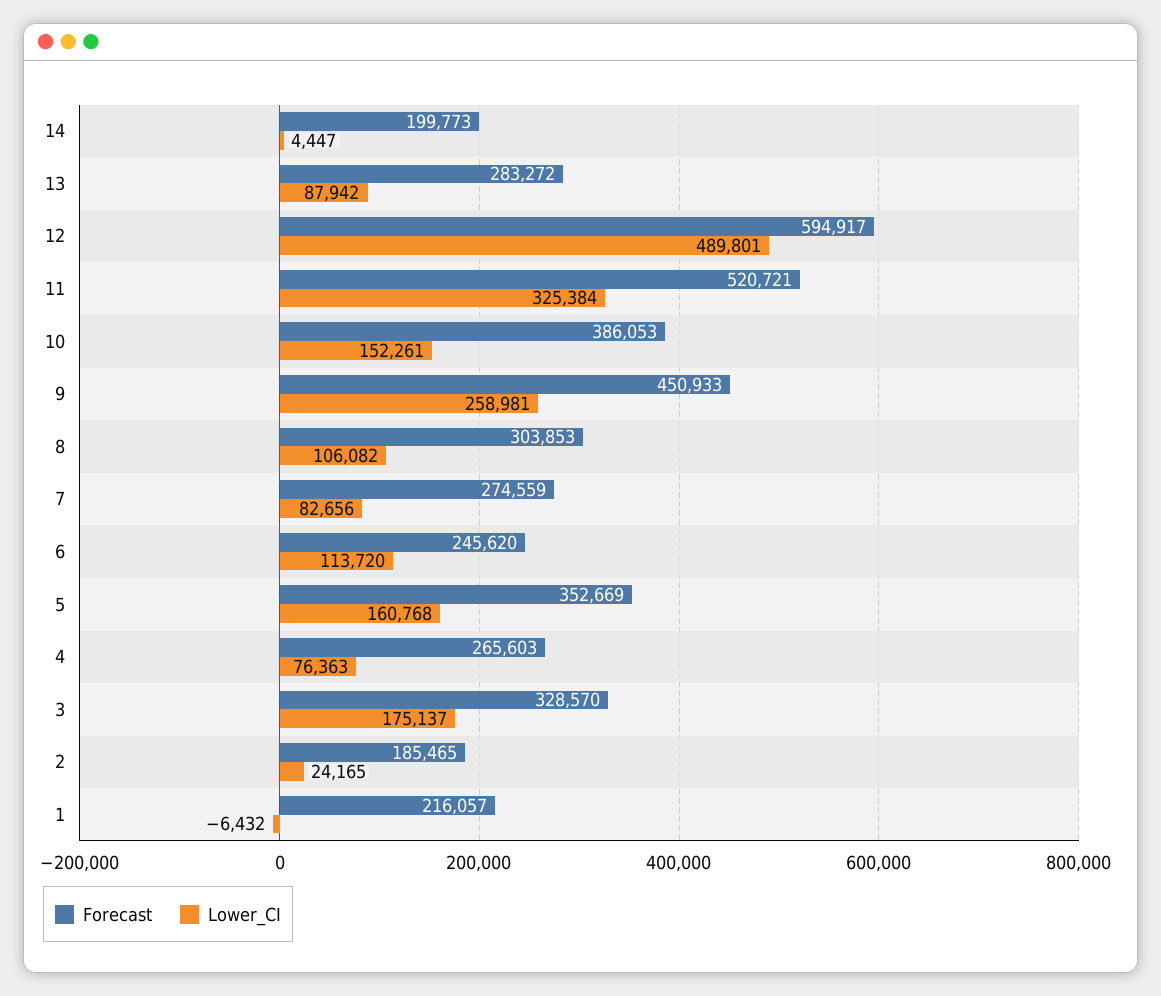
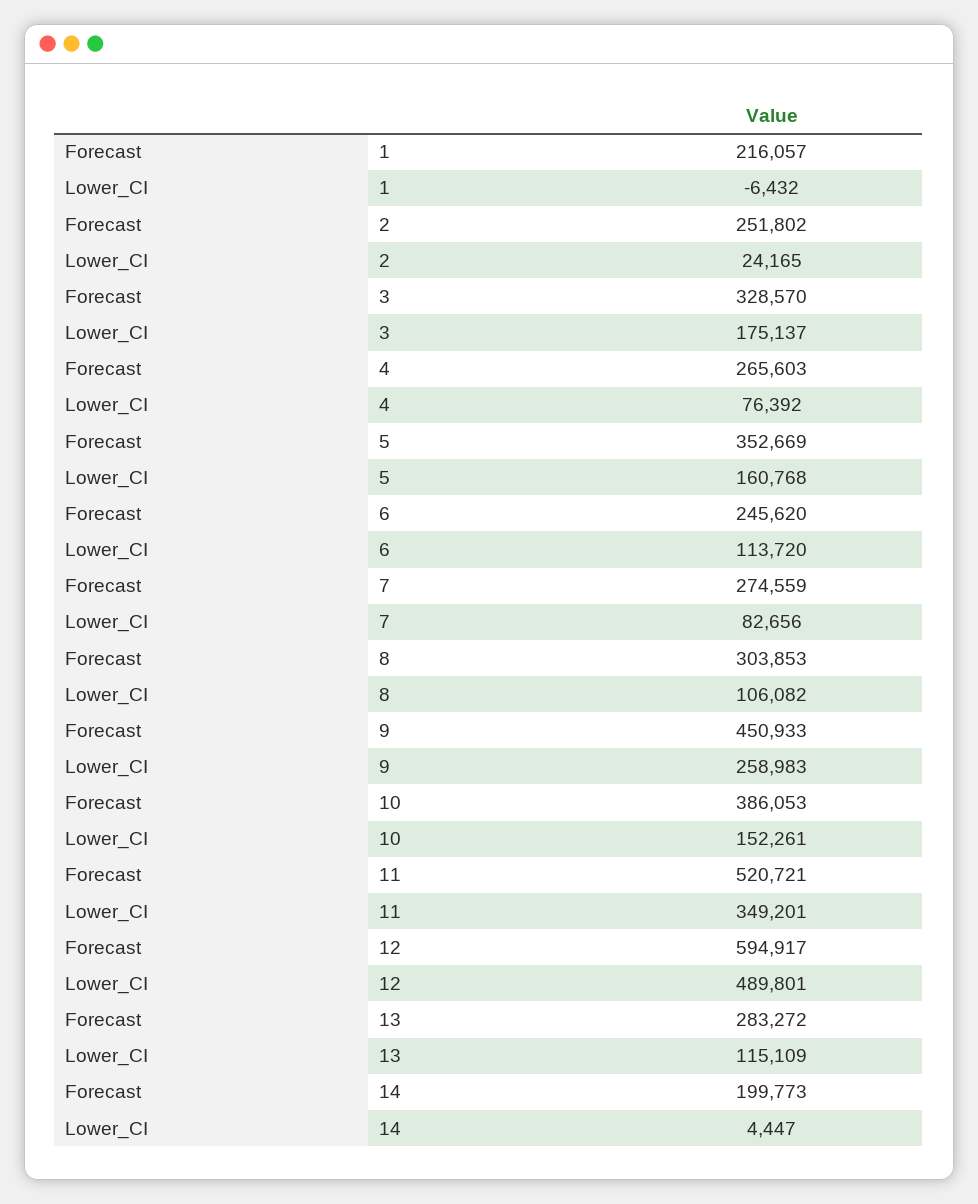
  {
    "Forecast": {
      "14": 199773,
      "13": 283272,
      "12": 594917,
      "11": 520721,
      "10": 386053,
      "9": 450933,
      "8": 303853,
      "7": 274559,
      "6": 245620,
      "5": 352669,
      "4": 265603,
      "3": 328570,
-     "2": 185465,
+     "2": 251802,
      "1": 216057
    },
    "Lower_CI": {
      "14": 4447,
-     "13": 87942,
+     "13": 115109,
      "12": 489801,
-     "11": 325384,
+     "11": 349201,
      "10": 152261,
-     "9": 258981,
+     "9": 258983,
      "8": 106082,
      "7": 82656,
      "6": 113720,
      "5": 160768,
-     "4": 76363,
+     "4": 76392,
      "3": 175137,
      "2": 24165,
      "1": -6432
    }
  }

